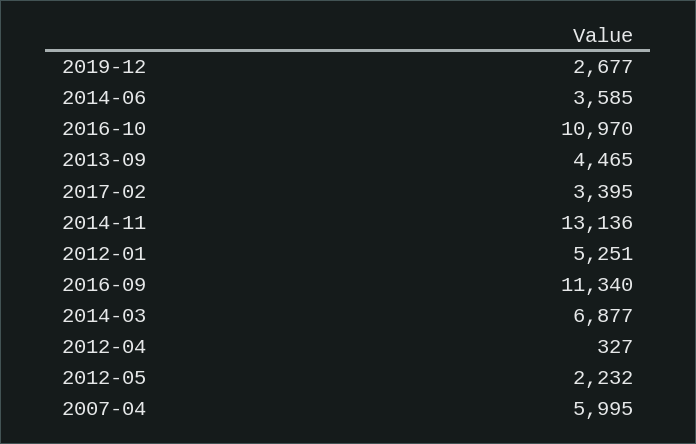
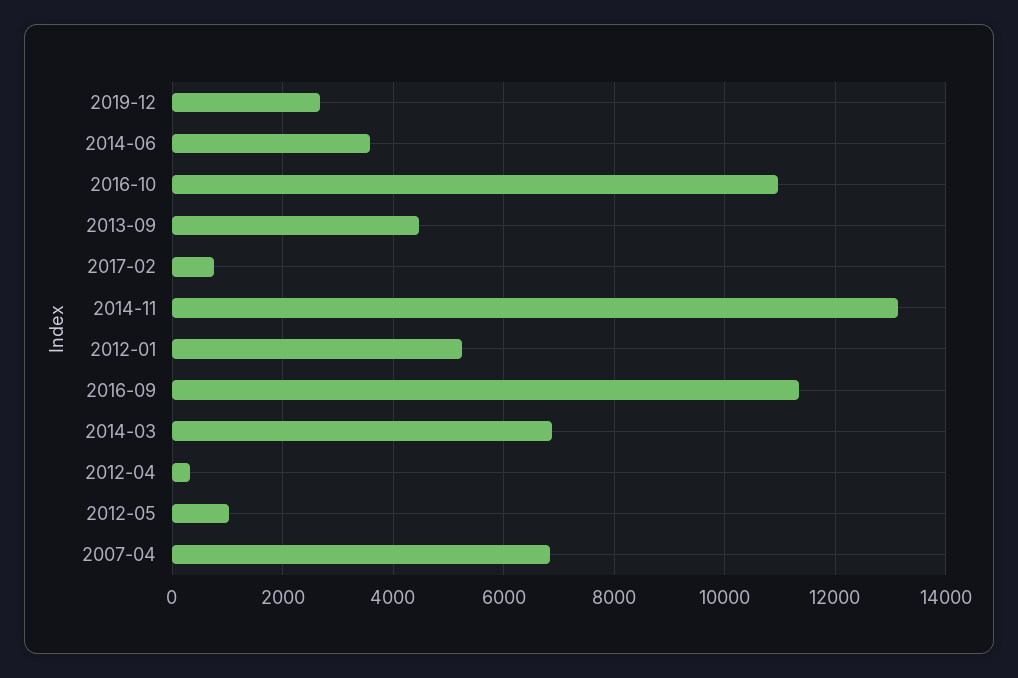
  {
    "2019-12": 2677,
    "2014-06": 3585,
    "2016-10": 10970,
    "2013-09": 4465,
-   "2017-02": 3395,
+   "2017-02": 800,
    "2014-11": 13136,
    "2012-01": 5251,
    "2016-09": 11340,
    "2014-03": 6877,
    "2012-04": 327,
-   "2012-05": 2232,
+   "2012-05": 1000,
-   "2007-04": 5995
+   "2007-04": 6800
  }

